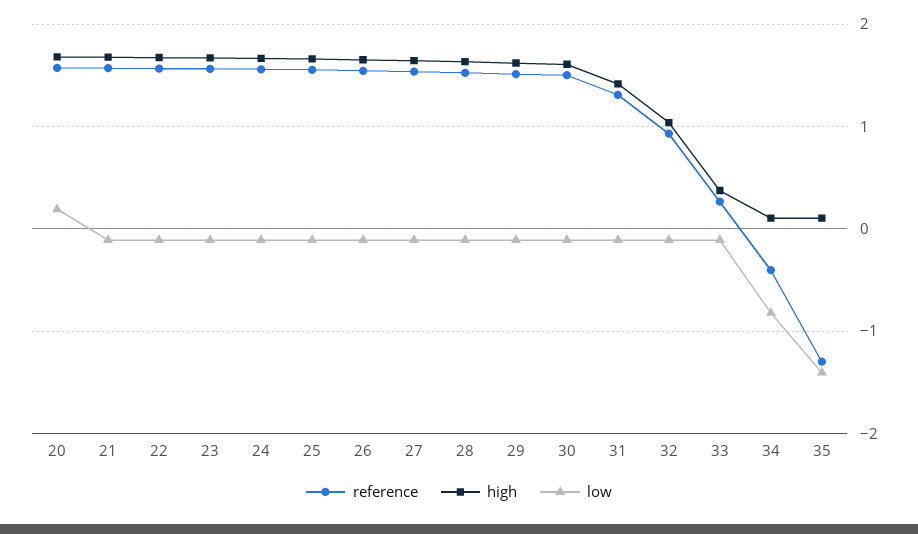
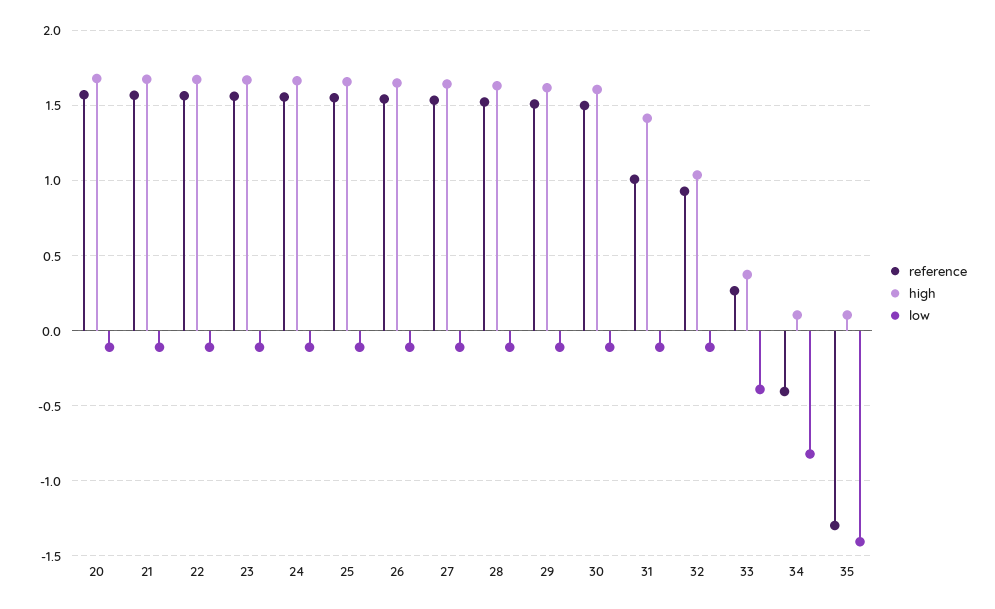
  {
    "reference": {
      "20": 1.55,
      "21": 1.55,
      "22": 1.55,
      "23": 1.55,
      "24": 1.55,
      "25": 1.55,
      "26": 1.55,
      "27": 1.55,
      "28": 1.55,
      "29": 1.5,
      "30": 1.5,
-     "31": 1.3,
+     "31": 1,
      "32": 0.95,
      "33": 0.25,
      "34": -0.4,
      "35": -1.3
    },
    "high": {
      "20": 1.7,
      "21": 1.7,
      "22": 1.7,
      "23": 1.65,
      "24": 1.65,
      "25": 1.65,
      "26": 1.65,
      "27": 1.65,
      "28": 1.65,
      "29": 1.6,
      "30": 1.6,
      "31": 1.4,
      "32": 1.05,
      "33": 0.4,
      "34": 0.1,
      "35": 0.1
    },
    "low": {
-     "20": 0.2,
+     "20": -0.1,
      "21": -0.1,
      "22": -0.1,
      "23": -0.1,
      "24": -0.1,
      "25": -0.1,
      "26": -0.1,
      "27": -0.1,
      "28": -0.1,
      "29": -0.1,
      "30": -0.1,
      "31": -0.1,
      "32": -0.1,
-     "33": -0.1,
+     "33": -0.4,
      "34": -0.8,
      "35": -1.4
    }
  }

